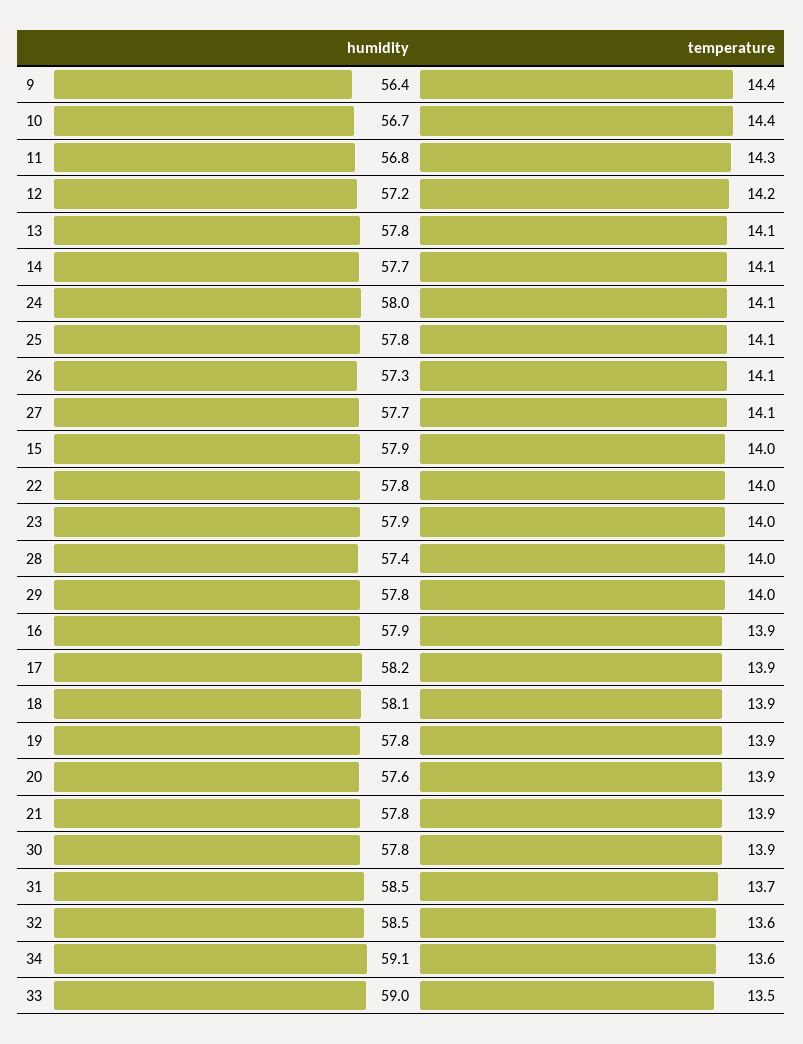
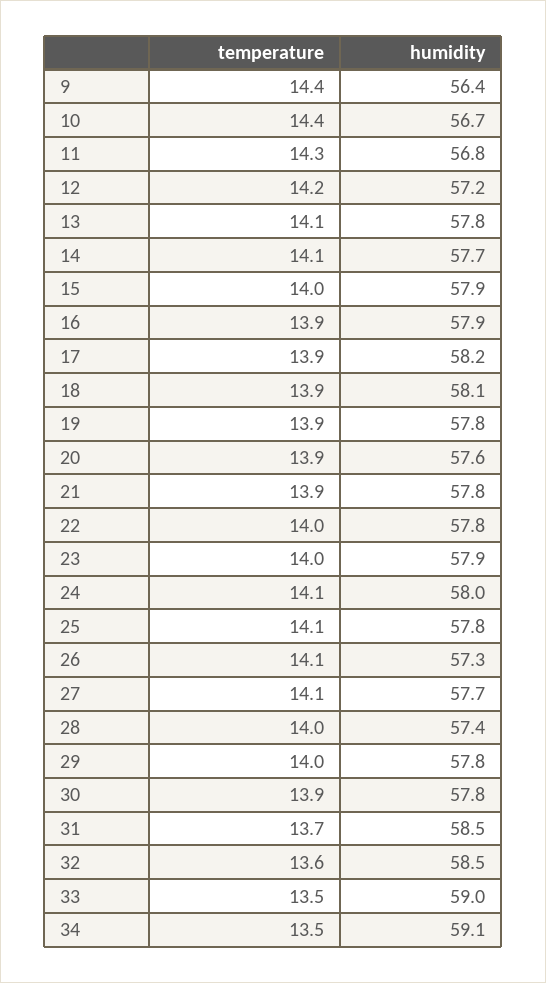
  {
    "humidity": {
      "9": 56.4,
      "10": 56.7,
      "11": 56.8,
      "12": 57.2,
      "13": 57.8,
      "14": 57.7,
      "24": 58,
      "25": 57.8,
      "26": 57.3,
      "27": 57.7,
      "15": 57.9,
      "22": 57.8,
      "23": 57.9,
      "28": 57.4,
      "29": 57.8,
      "16": 57.9,
      "17": 58.2,
      "18": 58.1,
      "19": 57.8,
      "20": 57.6,
      "21": 57.8,
      "30": 57.8,
      "31": 58.5,
      "32": 58.5,
      "34": 59.1,
      "33": 59
    },
    "temperature": {
      "9": 14.4,
      "10": 14.4,
      "11": 14.3,
      "12": 14.2,
      "13": 14.1,
      "14": 14.1,
      "24": 14.1,
      "25": 14.1,
      "26": 14.1,
      "27": 14.1,
      "15": 14,
      "22": 14,
      "23": 14,
      "28": 14,
      "29": 14,
      "16": 13.9,
      "17": 13.9,
      "18": 13.9,
      "19": 13.9,
      "20": 13.9,
      "21": 13.9,
      "30": 13.9,
      "31": 13.7,
      "32": 13.6,
-     "34": 13.6,
+     "34": 13.5,
      "33": 13.5
    }
  }

